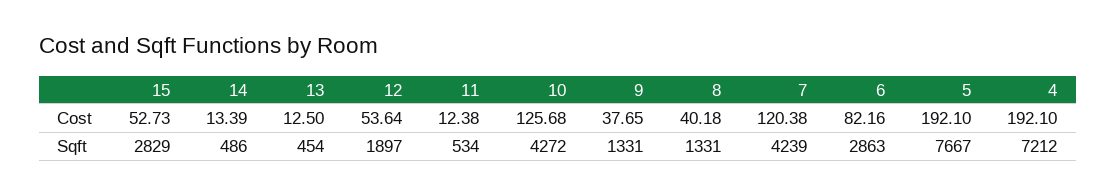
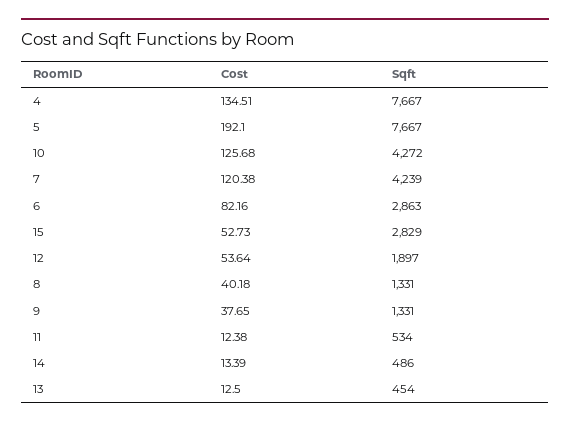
  {
    "15": {
      "Cost": 52.73,
      "Sqft": 2829
    },
    "14": {
      "Cost": 13.39,
      "Sqft": 486
    },
    "13": {
      "Cost": 12.5,
      "Sqft": 454
    },
    "12": {
      "Cost": 53.64,
      "Sqft": 1897
    },
    "11": {
      "Cost": 12.38,
      "Sqft": 534
    },
    "10": {
      "Cost": 125.68,
      "Sqft": 4272
    },
    "9": {
      "Cost": 37.65,
      "Sqft": 1331
    },
    "8": {
      "Cost": 40.18,
      "Sqft": 1331
    },
    "7": {
      "Cost": 120.38,
      "Sqft": 4239
    },
    "6": {
      "Cost": 82.16,
      "Sqft": 2863
    },
    "5": {
      "Cost": 192.1,
      "Sqft": 7667
    },
    "4": {
-     "Cost": 192.1,
+     "Cost": 134.51,
-     "Sqft": 7212
+     "Sqft": 7667
    }
  }

